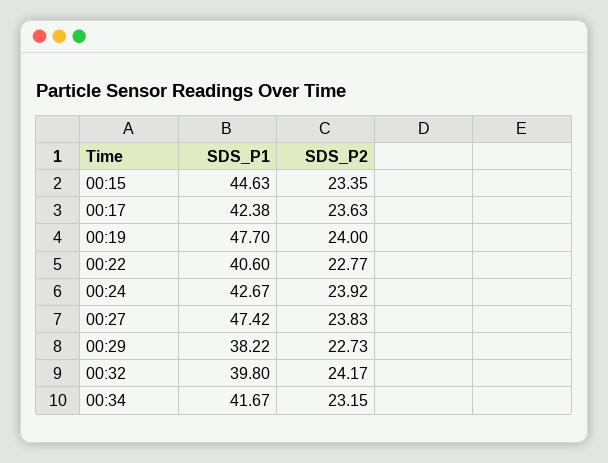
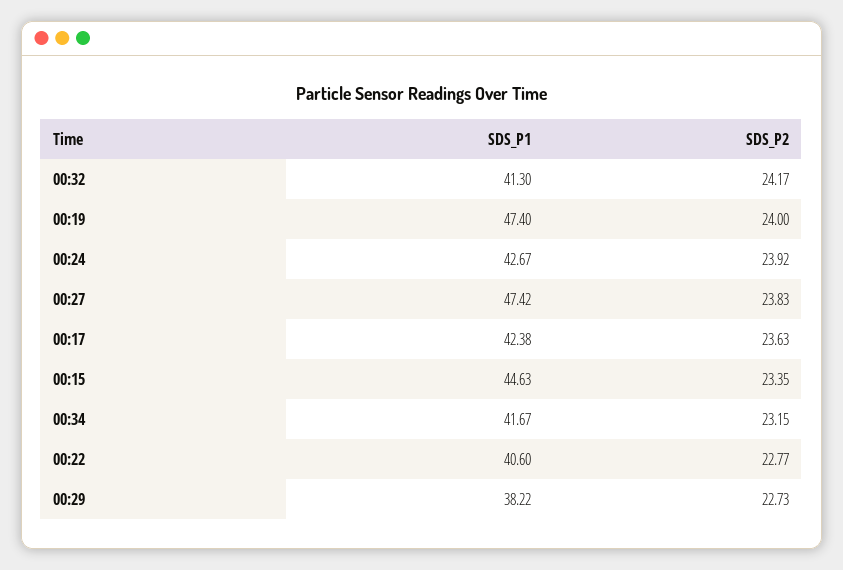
  {
    "SDS_P1": {
      "00:15": 44.63,
      "00:17": 42.38,
-     "00:19": 47.7,
+     "00:19": 47.4,
      "00:22": 40.6,
      "00:24": 42.67,
      "00:27": 47.42,
      "00:29": 38.22,
-     "00:32": 39.8,
+     "00:32": 41.3,
      "00:34": 41.67
    },
    "SDS_P2": {
      "00:15": 23.35,
      "00:17": 23.63,
      "00:19": 24,
      "00:22": 22.77,
      "00:24": 23.92,
      "00:27": 23.83,
      "00:29": 22.73,
      "00:32": 24.17,
      "00:34": 23.15
    }
  }

